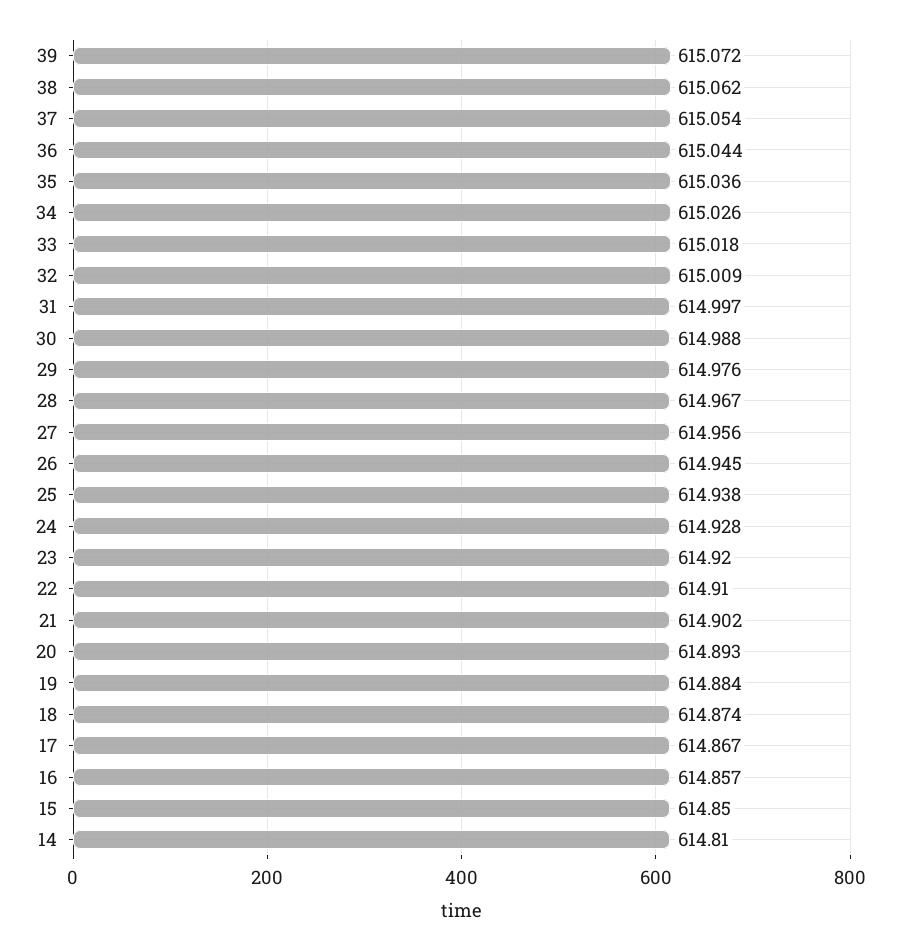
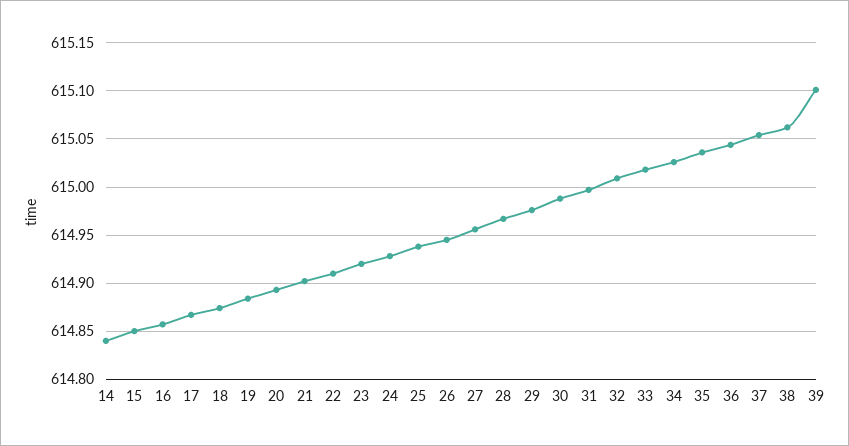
  {
-   "39": 615.072,
+   "39": 615.1,
    "38": 615.062,
    "37": 615.054,
    "36": 615.044,
    "35": 615.036,
    "34": 615.026,
    "33": 615.018,
    "32": 615.009,
    "31": 614.997,
    "30": 614.988,
    "29": 614.976,
    "28": 614.967,
    "27": 614.956,
    "26": 614.945,
    "25": 614.938,
    "24": 614.928,
    "23": 614.92,
    "22": 614.91,
    "21": 614.902,
    "20": 614.893,
    "19": 614.884,
    "18": 614.874,
    "17": 614.867,
    "16": 614.857,
    "15": 614.85,
-   "14": 614.81
+   "14": 614.84
  }

